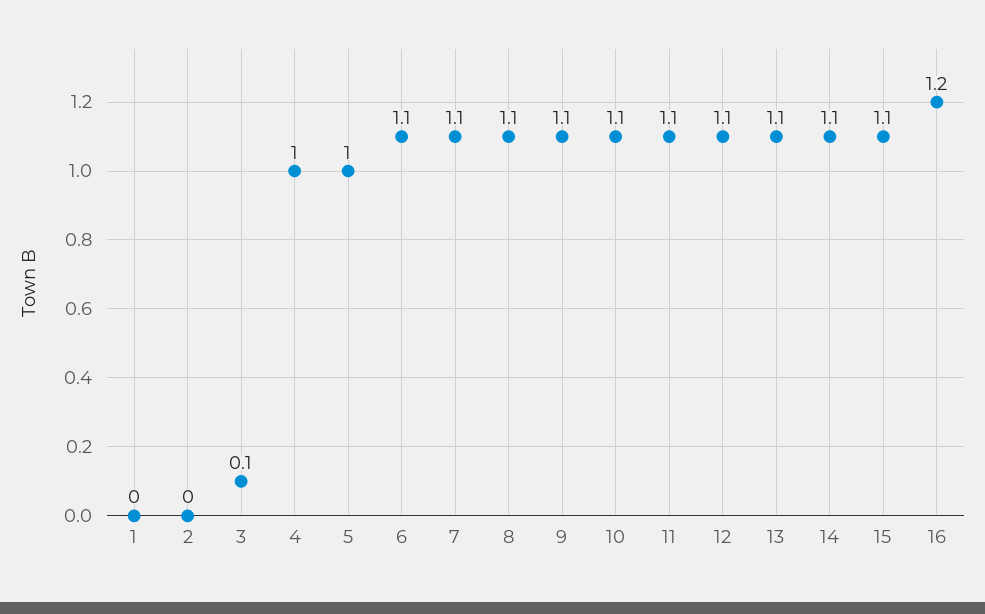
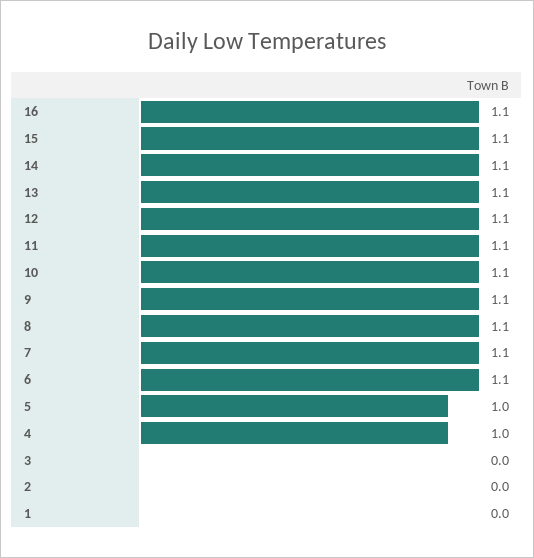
  {
    "1": 0,
    "2": 0,
-   "3": 0.1,
+   "3": 0,
    "4": 1,
    "5": 1,
    "6": 1.1,
    "7": 1.1,
    "8": 1.1,
    "9": 1.1,
    "10": 1.1,
    "11": 1.1,
    "12": 1.1,
    "13": 1.1,
    "14": 1.1,
    "15": 1.1,
-   "16": 1.2
+   "16": 1.1
  }

